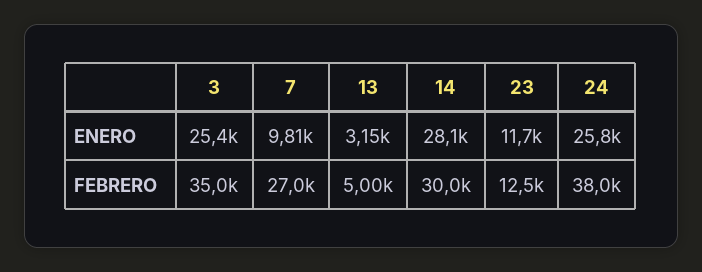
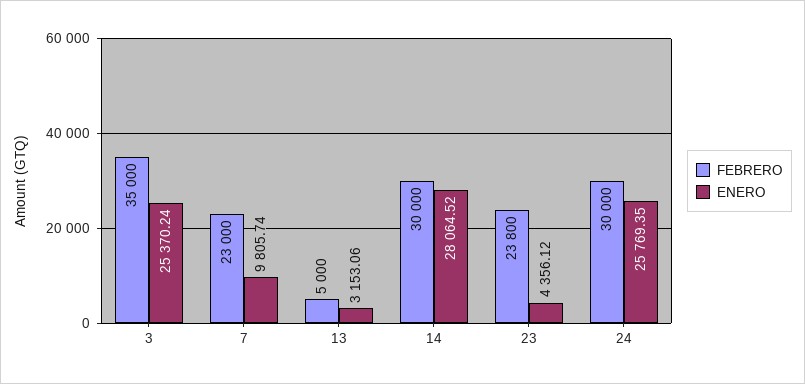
  {
    "ENERO": {
      "3": 25370.24,
      "7": 9805.74,
      "13": 3153.06,
      "14": 28064.52,
-     "23": 11700,
+     "23": 4356.12,
      "24": 25769.35
    },
    "FEBRERO": {
      "3": 35000,
-     "7": 27000,
+     "7": 23000,
      "13": 5000,
      "14": 30000,
-     "23": 12500,
+     "23": 23800,
-     "24": 38000
+     "24": 30000
    }
  }

